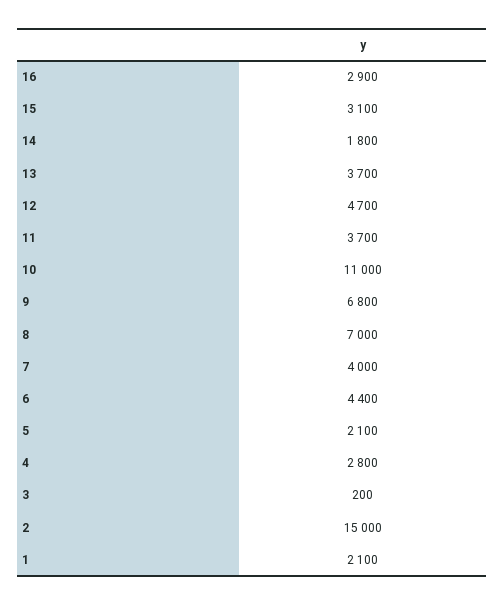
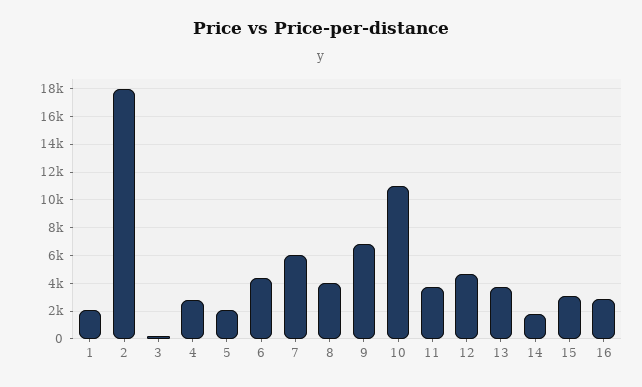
  {
    "16": 2900,
    "15": 3100,
    "14": 1800,
    "13": 3700,
    "12": 4700,
    "11": 3700,
    "10": 11000,
    "9": 6800,
-   "8": 7000,
+   "8": 4000,
-   "7": 4000,
+   "7": 6000,
    "6": 4400,
    "5": 2100,
    "4": 2800,
    "3": 200,
-   "2": 15000,
+   "2": 18000,
    "1": 2100
  }

